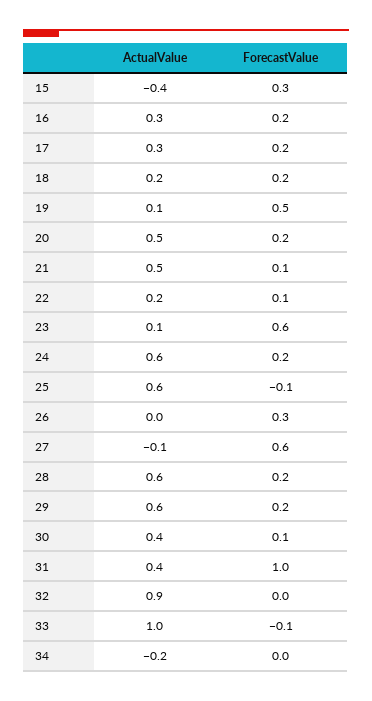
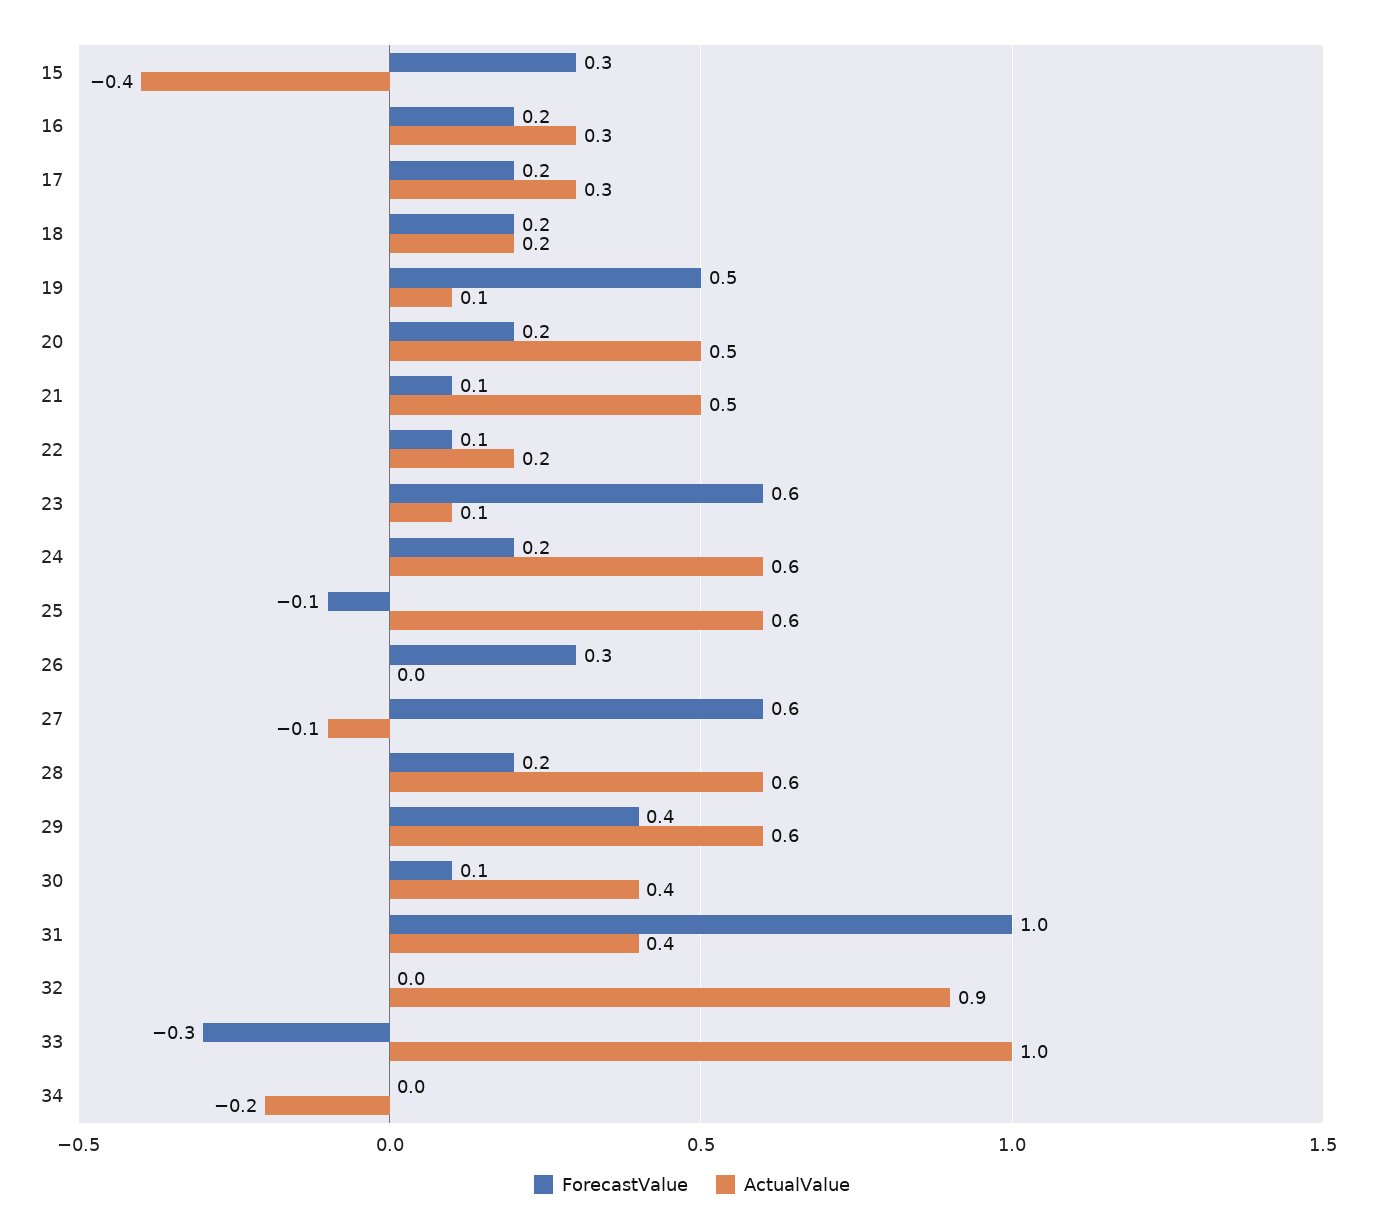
  {
    "ActualValue": {
      "15": -0.4,
      "16": 0.3,
      "17": 0.3,
      "18": 0.2,
      "19": 0.1,
      "20": 0.5,
      "21": 0.5,
      "22": 0.2,
      "23": 0.1,
      "24": 0.6,
      "25": 0.6,
      "26": 0,
      "27": -0.1,
      "28": 0.6,
      "29": 0.6,
      "30": 0.4,
      "31": 0.4,
      "32": 0.9,
      "33": 1,
      "34": -0.2
    },
    "ForecastValue": {
      "15": 0.3,
      "16": 0.2,
      "17": 0.2,
      "18": 0.2,
      "19": 0.5,
      "20": 0.2,
      "21": 0.1,
      "22": 0.1,
      "23": 0.6,
      "24": 0.2,
      "25": -0.1,
      "26": 0.3,
      "27": 0.6,
      "28": 0.2,
-     "29": 0.2,
+     "29": 0.4,
      "30": 0.1,
      "31": 1,
      "32": 0,
-     "33": -0.1,
+     "33": -0.3,
      "34": 0
    }
  }

